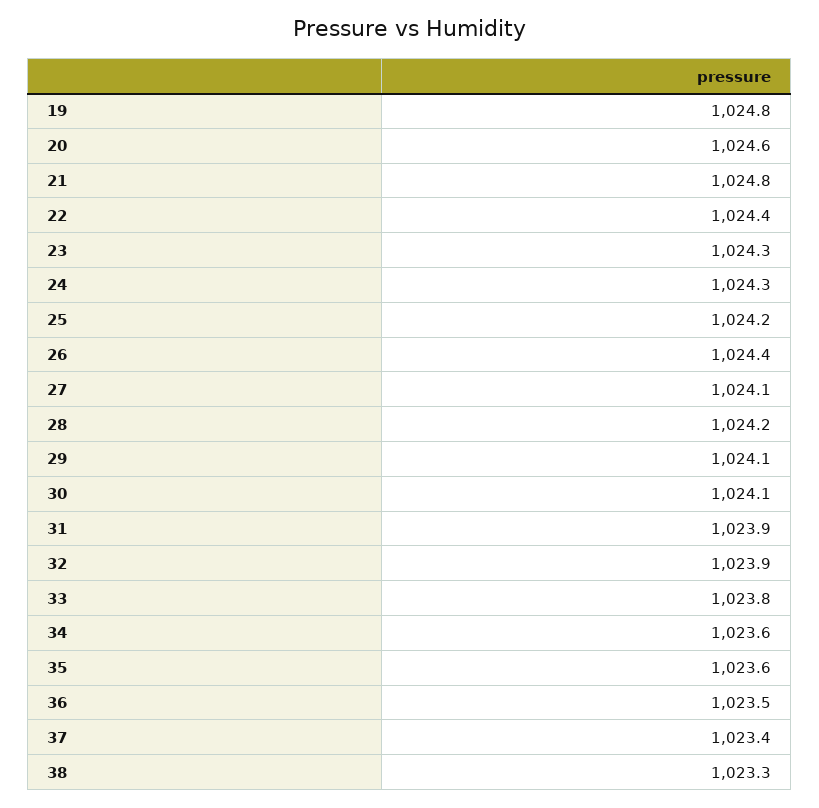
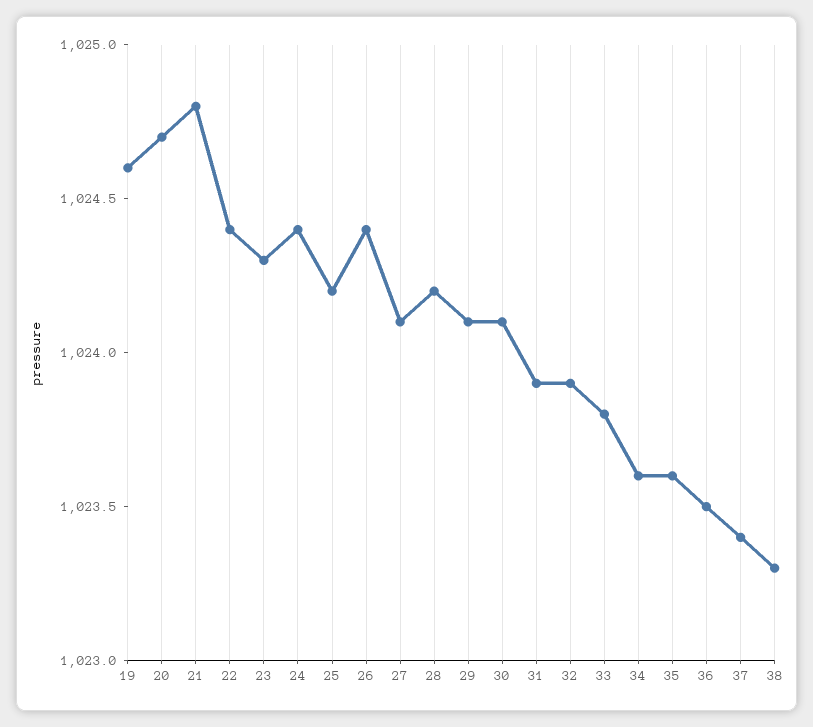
  {
-   "19": 1024.8,
+   "19": 1024.6,
-   "20": 1024.6,
+   "20": 1024.7,
    "21": 1024.8,
    "22": 1024.4,
    "23": 1024.3,
-   "24": 1024.3,
+   "24": 1024.4,
    "25": 1024.2,
    "26": 1024.4,
    "27": 1024.1,
    "28": 1024.2,
    "29": 1024.1,
    "30": 1024.1,
    "31": 1023.9,
    "32": 1023.9,
    "33": 1023.8,
    "34": 1023.6,
    "35": 1023.6,
    "36": 1023.5,
    "37": 1023.4,
    "38": 1023.3
  }

